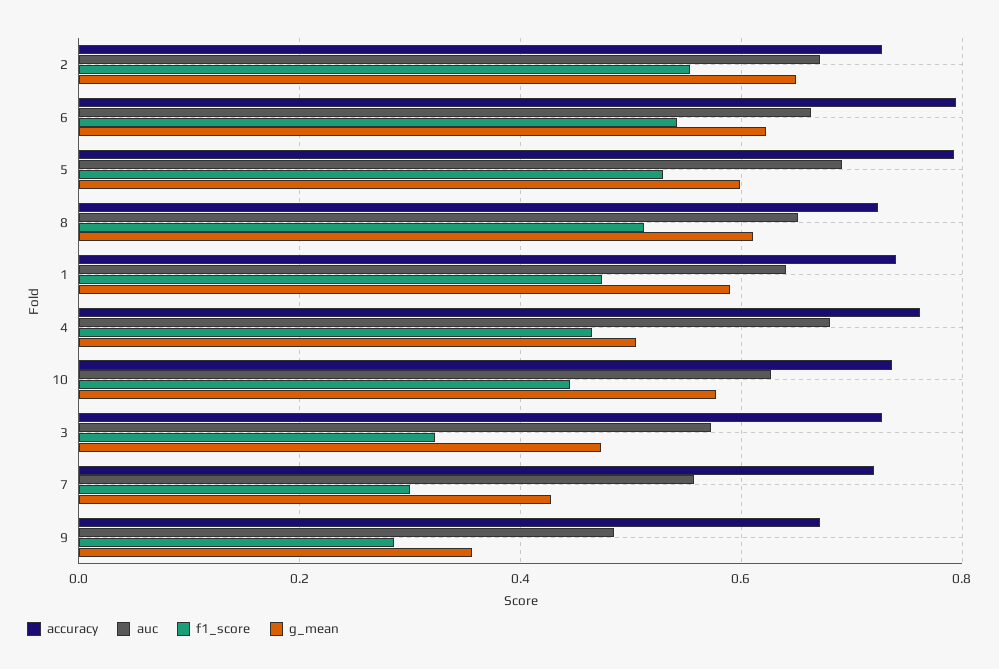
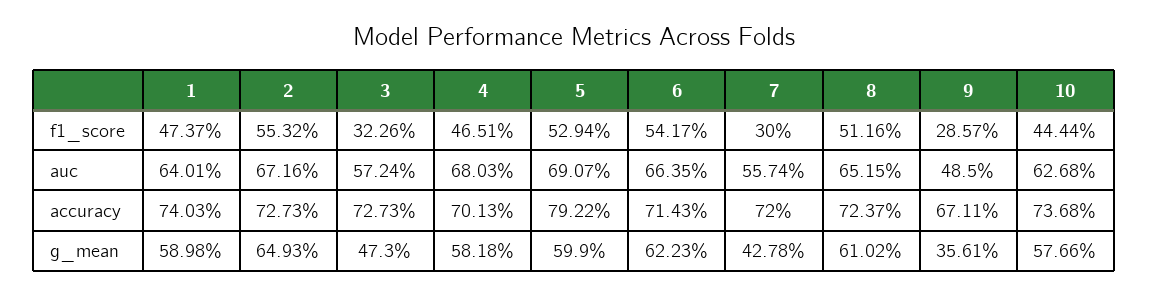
  {
    "accuracy": {
      "2": 0.7273,
-     "6": 0.8,
+     "6": 0.7143,
      "5": 0.7922,
      "8": 0.7237,
      "1": 0.7403,
-     "4": 0.76,
+     "4": 0.7013,
      "10": 0.7368,
      "3": 0.7273,
      "7": 0.72,
      "9": 0.6711
    },
    "auc": {
      "2": 0.6716,
      "6": 0.6635,
      "5": 0.6907,
      "8": 0.6515,
      "1": 0.6401,
      "4": 0.6803,
      "10": 0.6268,
      "3": 0.5724,
      "7": 0.5574,
      "9": 0.485
    },
    "f1_score": {
      "2": 0.5532,
      "6": 0.5417,
      "5": 0.5294,
      "8": 0.5116,
      "1": 0.4737,
      "4": 0.4651,
      "10": 0.4444,
      "3": 0.3226,
      "7": 0.3,
      "9": 0.2857
    },
    "g_mean": {
      "2": 0.6493,
      "6": 0.6223,
      "5": 0.599,
      "8": 0.6102,
      "1": 0.5898,
-     "4": 0.5,
+     "4": 0.5818,
      "10": 0.5766,
      "3": 0.473,
      "7": 0.4278,
      "9": 0.3561
    }
  }

